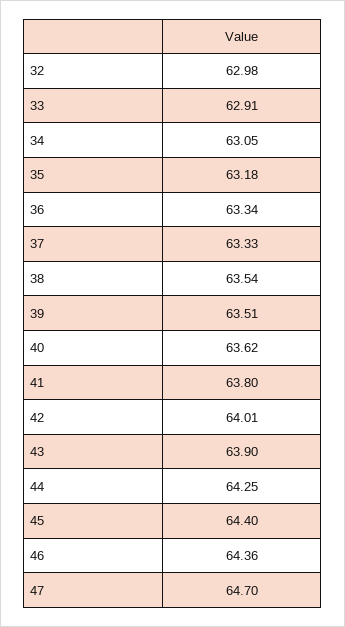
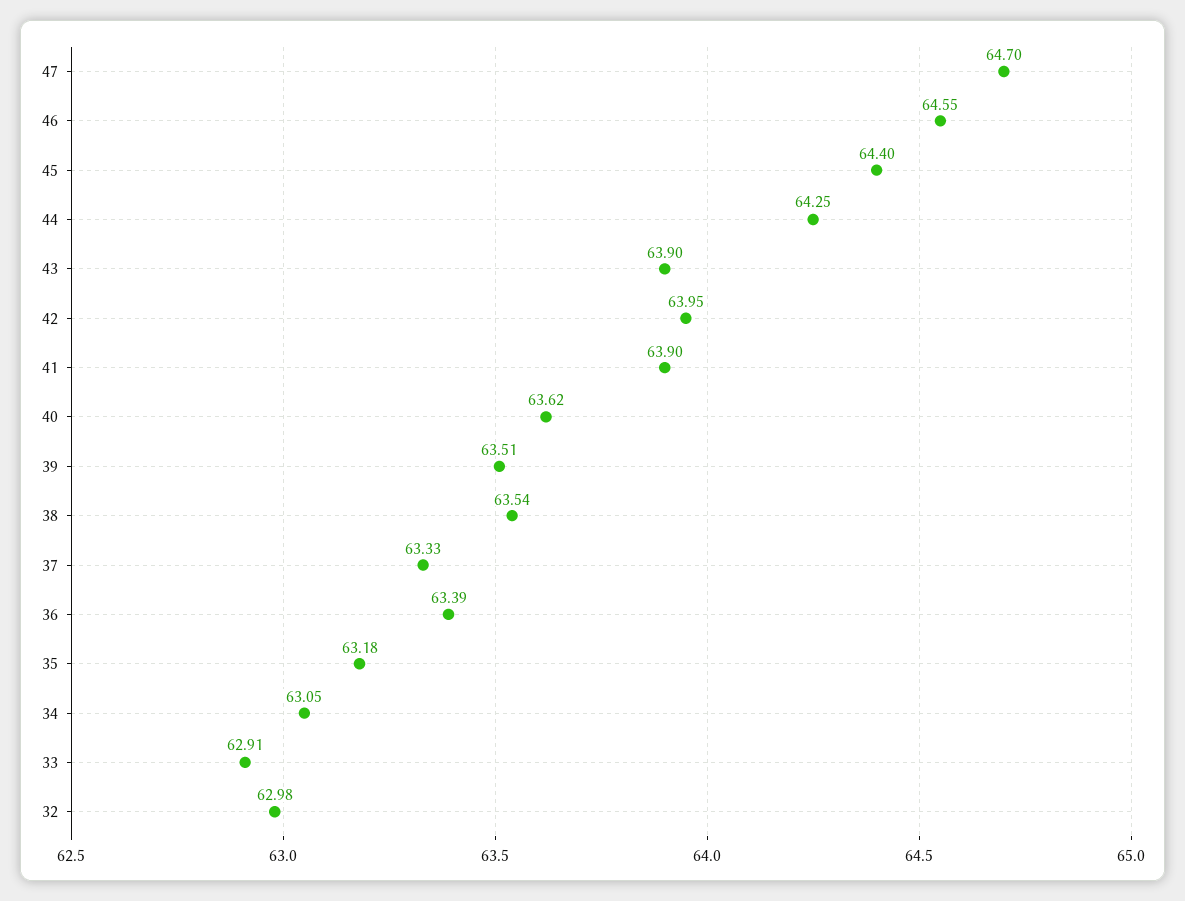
  {
    "32": 62.98,
    "33": 62.91,
    "34": 63.05,
    "35": 63.18,
-   "36": 63.34,
+   "36": 63.39,
    "37": 63.33,
    "38": 63.54,
    "39": 63.51,
    "40": 63.62,
-   "41": 63.8,
+   "41": 63.9,
-   "42": 64.01,
+   "42": 63.95,
    "43": 63.9,
    "44": 64.25,
    "45": 64.4,
-   "46": 64.36,
+   "46": 64.55,
    "47": 64.7
  }

